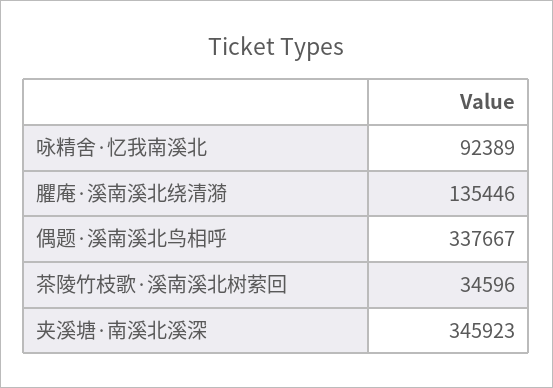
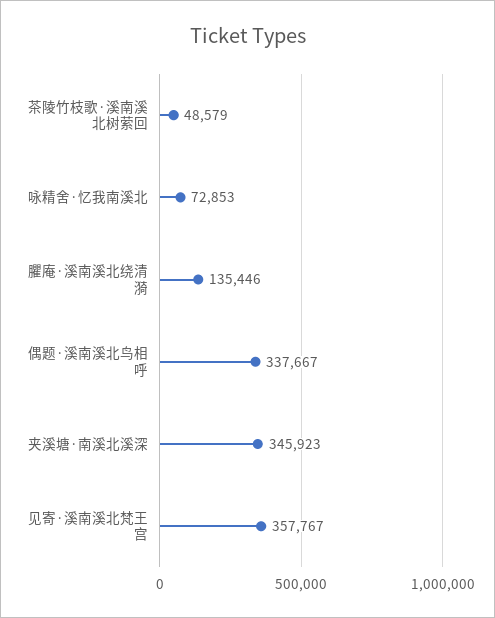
  {
-   "咏精舍·忆我南溪北": 92389,
+   "咏精舍·忆我南溪北": 72853,
    "臞庵·溪南溪北绕清漪": 135446,
    "偶题·溪南溪北鸟相呼": 337667,
-   "茶陵竹枝歌·溪南溪北树萦回": 34596,
+   "茶陵竹枝歌·溪南溪北树萦回": 48579,
-   "夹溪塘·南溪北溪深": 345923
+   "夹溪塘·南溪北溪深": 345923,
+   "见寄·溪南溪北梵王宫": 357767
  }

